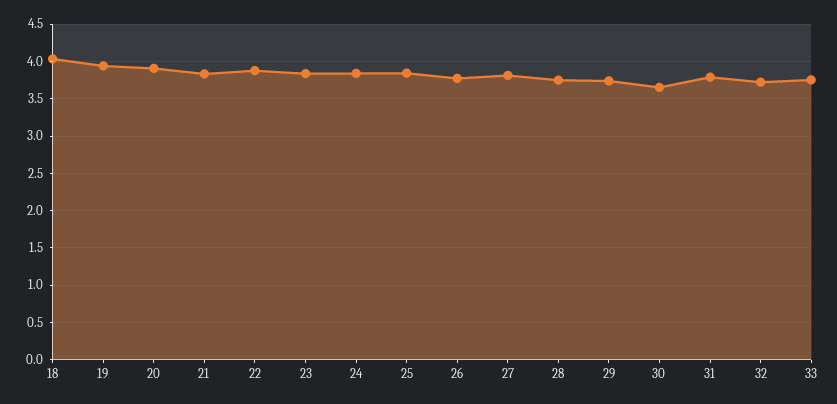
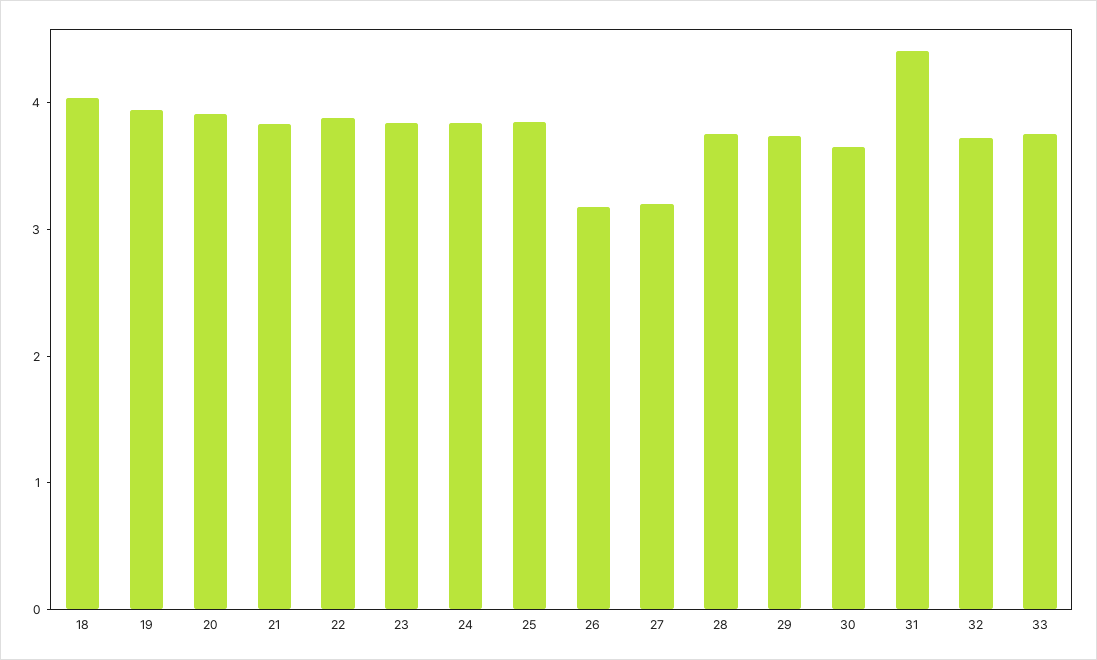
  {
    "18": 4,
    "19": 3.9,
    "20": 3.9,
    "21": 3.8,
    "22": 3.9,
    "23": 3.8,
    "24": 3.8,
    "25": 3.8,
-   "26": 3.8,
+   "26": 3.2,
-   "27": 3.8,
+   "27": 3.2,
    "28": 3.8,
    "29": 3.7,
    "30": 3.7,
-   "31": 3.8,
+   "31": 4.4,
    "32": 3.7,
    "33": 3.8
  }

